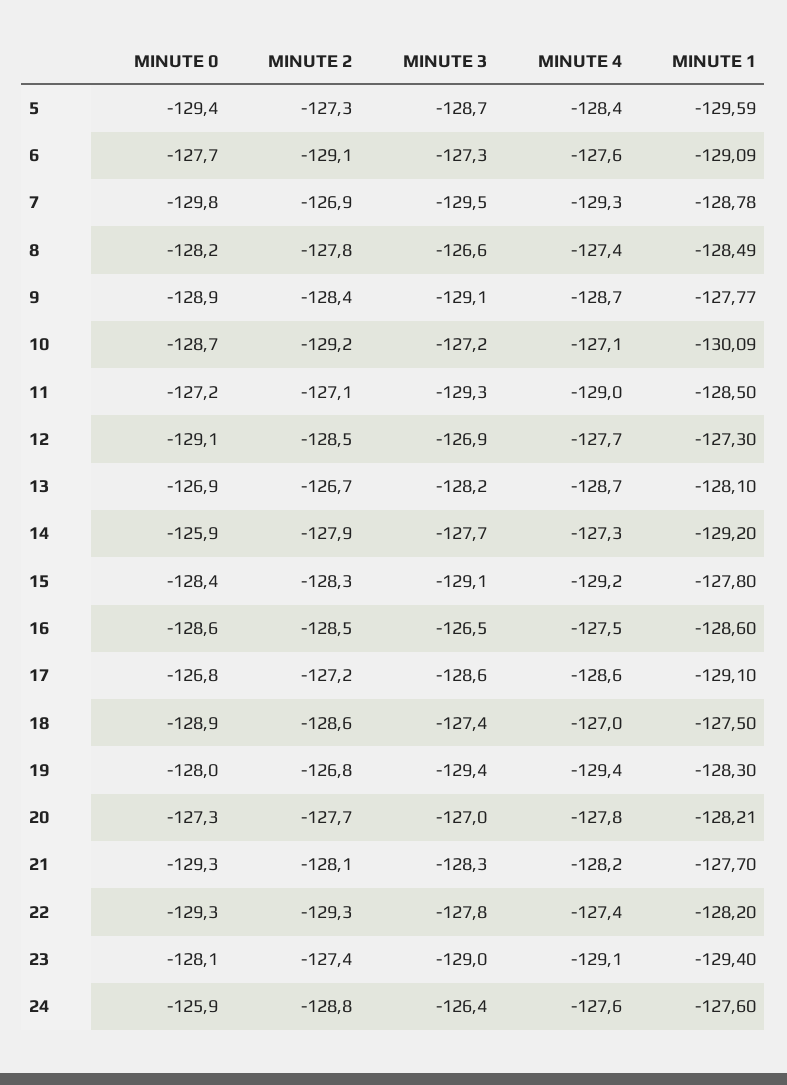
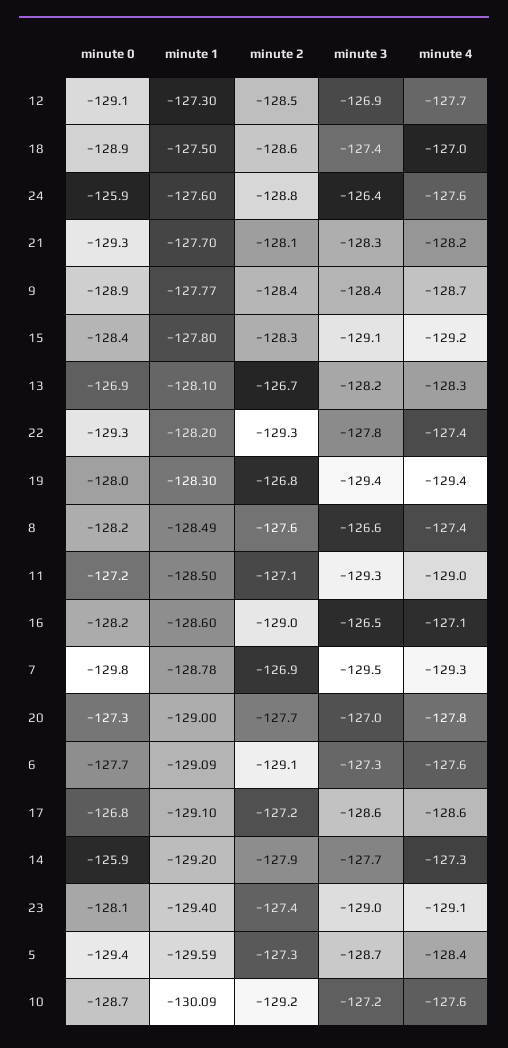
  {
    "MINUTE 0": {
      "5": -129.4,
      "6": -127.7,
      "7": -129.8,
      "8": -128.2,
      "9": -128.9,
      "10": -128.7,
      "11": -127.2,
      "12": -129.1,
      "13": -126.9,
      "14": -125.9,
      "15": -128.4,
-     "16": -128.6,
+     "16": -128.2,
      "17": -126.8,
      "18": -128.9,
      "19": -128,
      "20": -127.3,
      "21": -129.3,
      "22": -129.3,
      "23": -128.1,
      "24": -125.9
    },
    "MINUTE 2": {
      "5": -127.3,
      "6": -129.1,
      "7": -126.9,
-     "8": -127.8,
+     "8": -127.6,
      "9": -128.4,
      "10": -129.2,
      "11": -127.1,
      "12": -128.5,
      "13": -126.7,
      "14": -127.9,
      "15": -128.3,
-     "16": -128.5,
+     "16": -129,
      "17": -127.2,
      "18": -128.6,
      "19": -126.8,
      "20": -127.7,
      "21": -128.1,
      "22": -129.3,
      "23": -127.4,
      "24": -128.8
    },
    "MINUTE 3": {
      "5": -128.7,
      "6": -127.3,
      "7": -129.5,
      "8": -126.6,
-     "9": -129.1,
+     "9": -128.4,
      "10": -127.2,
      "11": -129.3,
      "12": -126.9,
      "13": -128.2,
      "14": -127.7,
      "15": -129.1,
      "16": -126.5,
      "17": -128.6,
      "18": -127.4,
      "19": -129.4,
      "20": -127,
      "21": -128.3,
      "22": -127.8,
      "23": -129,
      "24": -126.4
    },
    "MINUTE 4": {
      "5": -128.4,
      "6": -127.6,
      "7": -129.3,
      "8": -127.4,
      "9": -128.7,
-     "10": -127.1,
+     "10": -127.6,
      "11": -129,
      "12": -127.7,
-     "13": -128.7,
+     "13": -128.3,
      "14": -127.3,
      "15": -129.2,
-     "16": -127.5,
+     "16": -127.1,
      "17": -128.6,
      "18": -127,
      "19": -129.4,
      "20": -127.8,
      "21": -128.2,
      "22": -127.4,
      "23": -129.1,
      "24": -127.6
    },
    "MINUTE 1": {
      "5": -129.59,
      "6": -129.09,
      "7": -128.78,
      "8": -128.49,
      "9": -127.77,
      "10": -130.09,
      "11": -128.5,
      "12": -127.3,
      "13": -128.1,
      "14": -129.2,
      "15": -127.8,
      "16": -128.6,
      "17": -129.1,
      "18": -127.5,
      "19": -128.3,
-     "20": -128.21,
+     "20": -129,
      "21": -127.7,
      "22": -128.2,
      "23": -129.4,
      "24": -127.6
    }
  }

